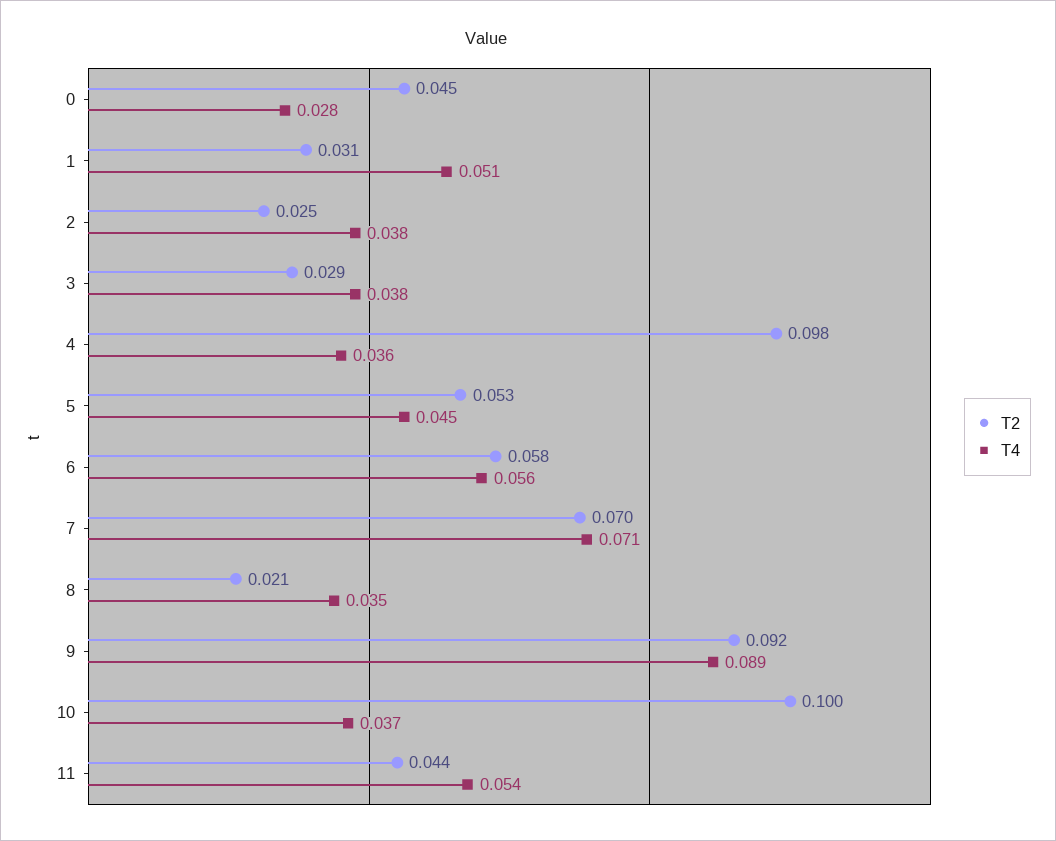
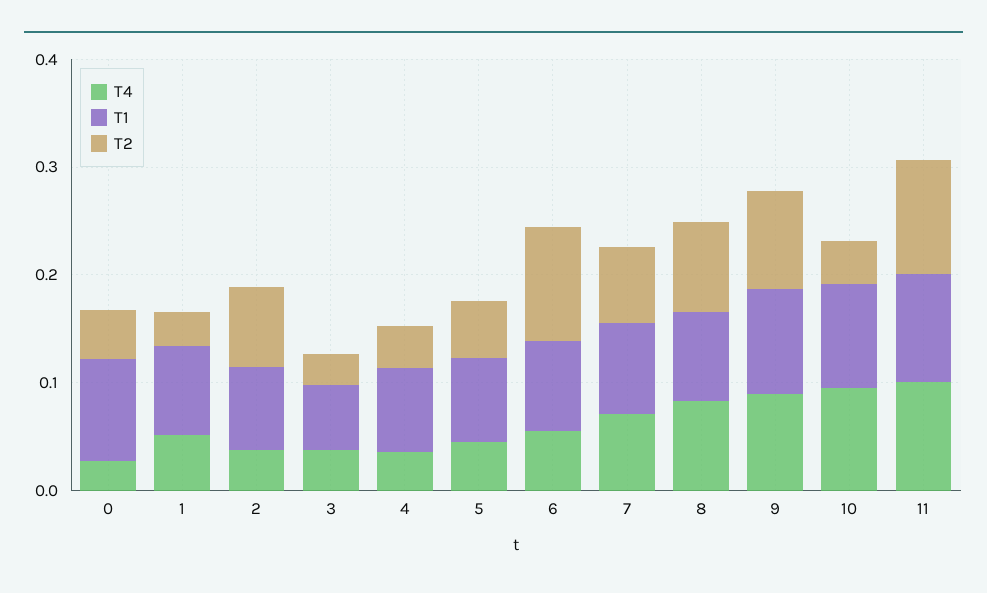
  {
    "T2": {
      "0": 0.045,
      "1": 0.031,
-     "2": 0.025,
+     "2": 0.08,
      "3": 0.029,
-     "4": 0.098,
+     "4": 0.04,
      "5": 0.053,
-     "6": 0.058,
+     "6": 0.1,
      "7": 0.07,
-     "8": 0.021,
+     "8": 0.08,
      "9": 0.092,
-     "10": 0.1,
+     "10": 0.04,
-     "11": 0.044
+     "11": 0.1
    },
    "T4": {
      "0": 0.028,
      "1": 0.051,
      "2": 0.038,
      "3": 0.038,
      "4": 0.036,
      "5": 0.045,
      "6": 0.056,
      "7": 0.071,
-     "8": 0.035,
+     "8": 0.08,
      "9": 0.089,
-     "10": 0.037,
+     "10": 0.1,
-     "11": 0.054
+     "11": 0.1
-   }
+   },
+   "T1": {
+     "0": 0.1,
+     "1": 0.08,
+     "2": 0.08,
+     "3": 0.06,
+     "4": 0.08,
+     "5": 0.08,
+     "6": 0.08,
+     "7": 0.08,
+     "8": 0.08,
+     "9": 0.1,
+     "10": 0.1,
+     "11": 0.1
+   }
  }

